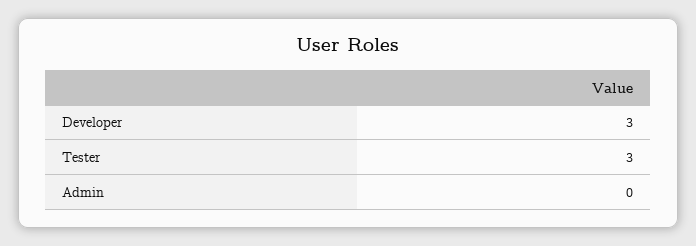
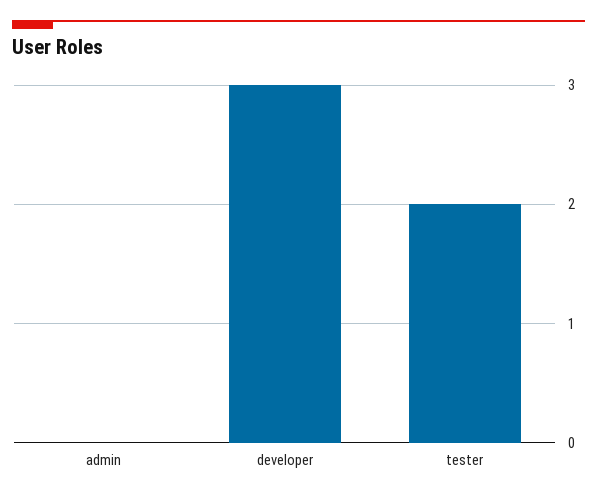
  {
    "Developer": 3,
-   "Tester": 3,
+   "Tester": 2,
    "Admin": 0
  }

